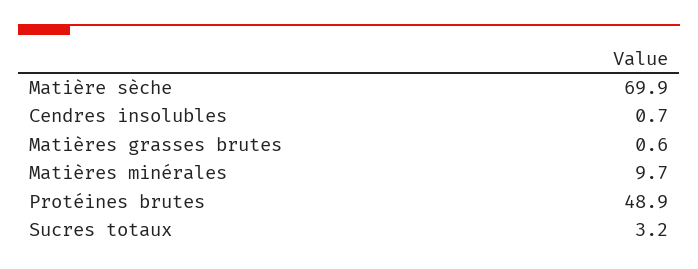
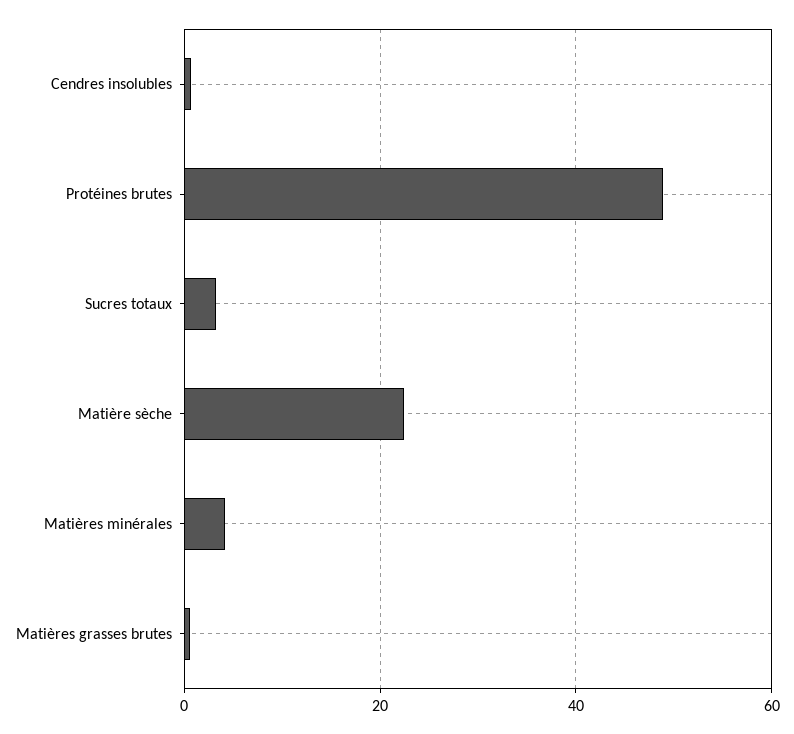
  {
-   "Matière sèche": 69.9,
+   "Matière sèche": 22,
    "Cendres insolubles": 0.7,
    "Matières grasses brutes": 0.6,
-   "Matières minérales": 9.7,
+   "Matières minérales": 4,
    "Protéines brutes": 48.9,
    "Sucres totaux": 3.2
  }

